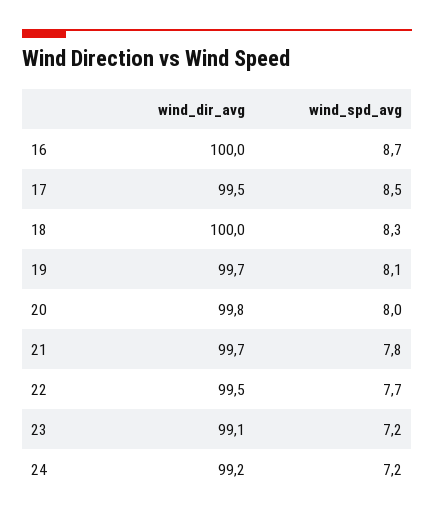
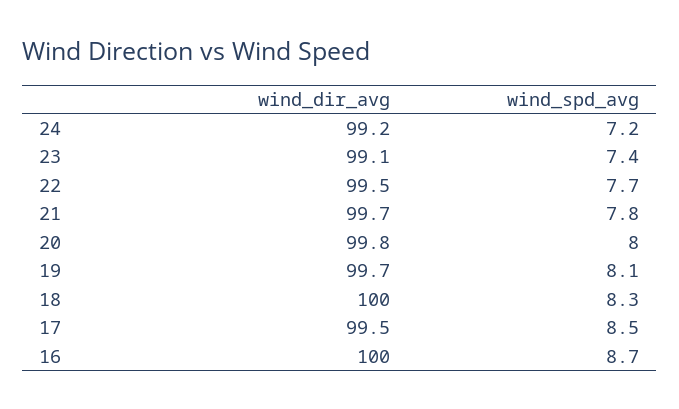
  {
    "wind_dir_avg": {
      "16": 100,
      "17": 99.5,
      "18": 100,
      "19": 99.7,
      "20": 99.8,
      "21": 99.7,
      "22": 99.5,
      "23": 99.1,
      "24": 99.2
    },
    "wind_spd_avg": {
      "16": 8.7,
      "17": 8.5,
      "18": 8.3,
      "19": 8.1,
      "20": 8,
      "21": 7.8,
      "22": 7.7,
-     "23": 7.2,
+     "23": 7.4,
      "24": 7.2
    }
  }

